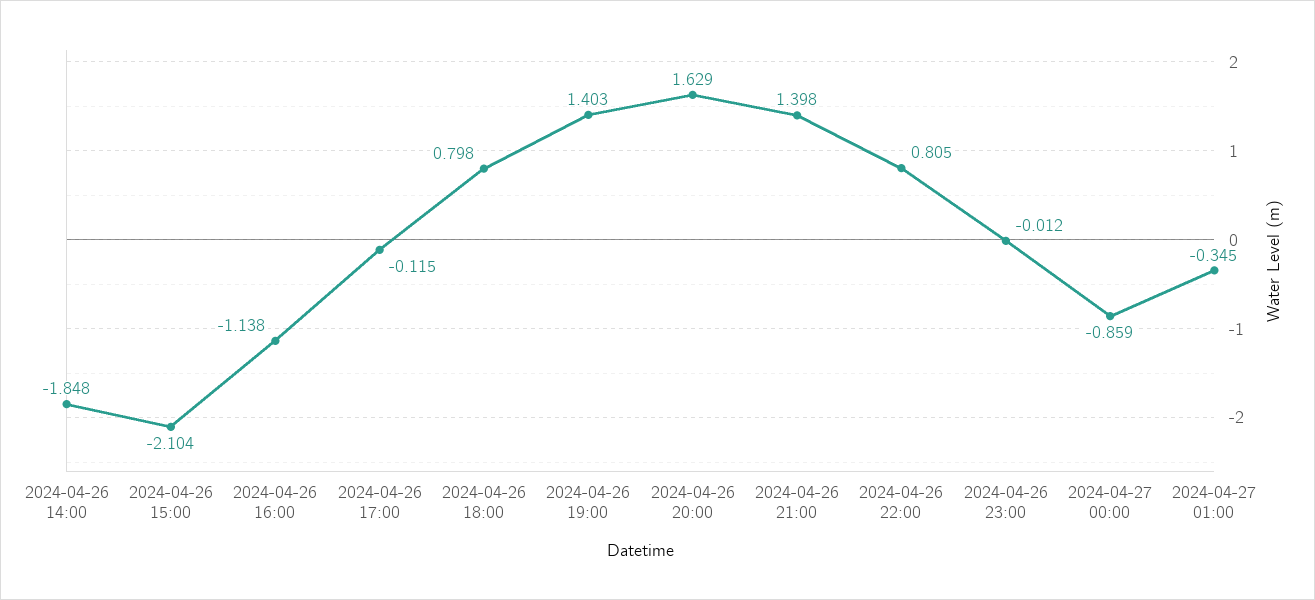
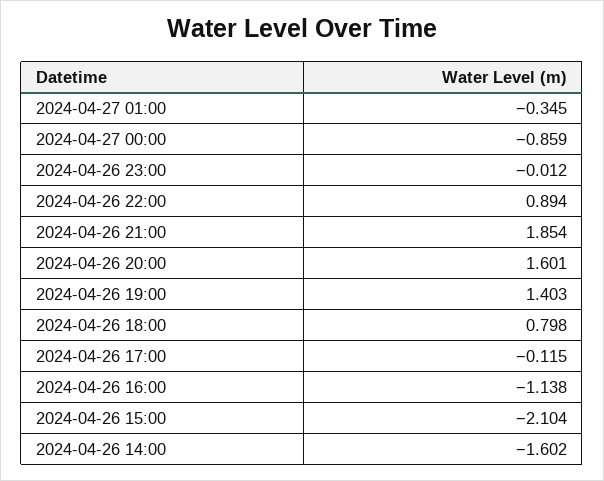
  {
-   "2024-04-26 14:00": -1.848,
+   "2024-04-26 14:00": -1.602,
    "2024-04-26 15:00": -2.104,
    "2024-04-26 16:00": -1.138,
    "2024-04-26 17:00": -0.115,
    "2024-04-26 18:00": 0.798,
    "2024-04-26 19:00": 1.403,
-   "2024-04-26 20:00": 1.629,
+   "2024-04-26 20:00": 1.601,
-   "2024-04-26 21:00": 1.398,
+   "2024-04-26 21:00": 1.854,
-   "2024-04-26 22:00": 0.805,
+   "2024-04-26 22:00": 0.894,
    "2024-04-26 23:00": -0.012,
    "2024-04-27 00:00": -0.859,
    "2024-04-27 01:00": -0.345
  }

